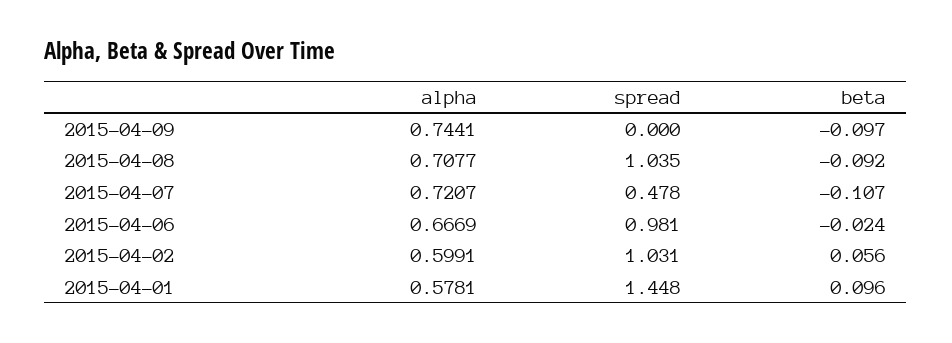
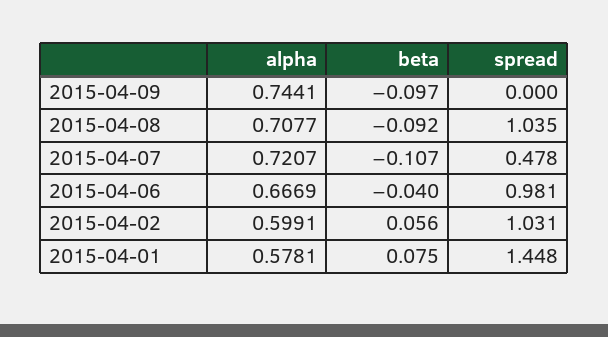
  {
    "alpha": {
      "2015-04-09": 0.7441,
      "2015-04-08": 0.7077,
      "2015-04-07": 0.7207,
      "2015-04-06": 0.6669,
      "2015-04-02": 0.5991,
      "2015-04-01": 0.5781
    },
    "spread": {
      "2015-04-09": 0,
      "2015-04-08": 1.035,
      "2015-04-07": 0.478,
      "2015-04-06": 0.981,
      "2015-04-02": 1.031,
      "2015-04-01": 1.448
    },
    "beta": {
      "2015-04-09": -0.097,
      "2015-04-08": -0.092,
      "2015-04-07": -0.107,
-     "2015-04-06": -0.024,
+     "2015-04-06": -0.04,
      "2015-04-02": 0.056,
-     "2015-04-01": 0.096
+     "2015-04-01": 0.075
    }
  }

